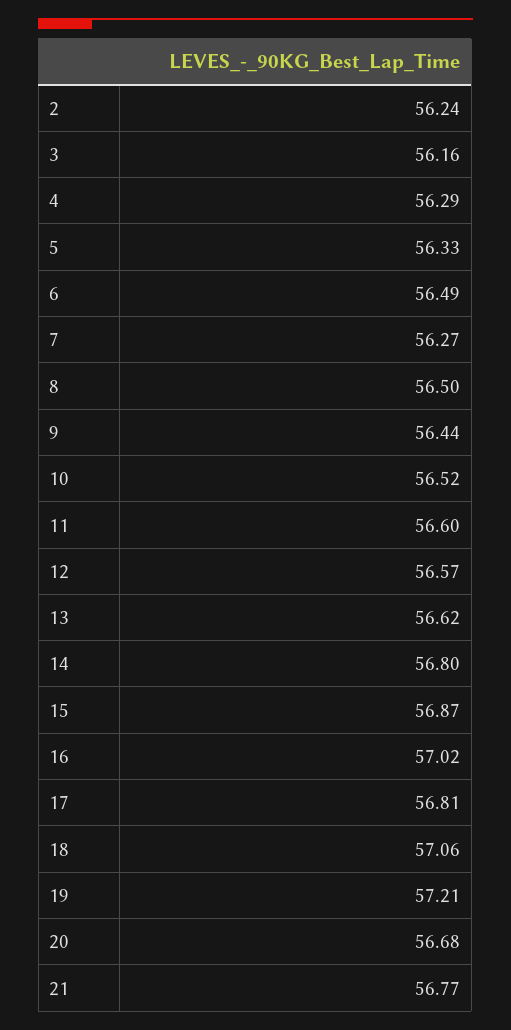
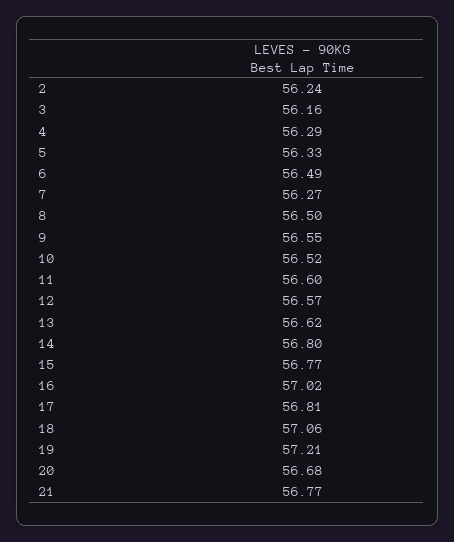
  {
    "2": 56.24,
    "3": 56.16,
    "4": 56.29,
    "5": 56.33,
    "6": 56.49,
    "7": 56.27,
    "8": 56.5,
-   "9": 56.44,
+   "9": 56.55,
    "10": 56.52,
    "11": 56.6,
    "12": 56.57,
    "13": 56.62,
    "14": 56.8,
-   "15": 56.87,
+   "15": 56.77,
    "16": 57.02,
    "17": 56.81,
    "18": 57.06,
    "19": 57.21,
    "20": 56.68,
    "21": 56.77
  }

